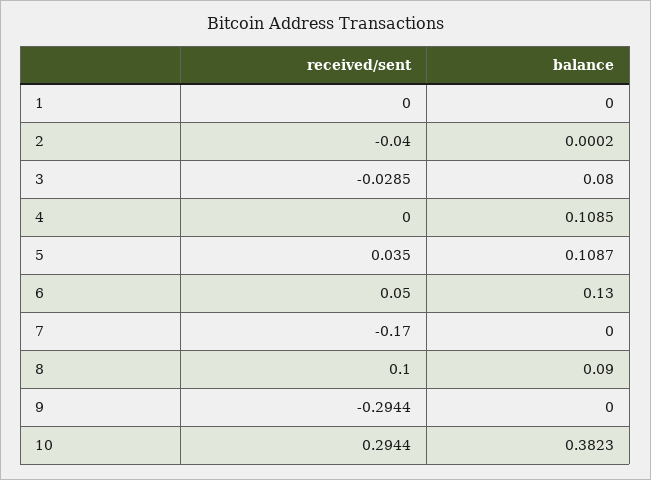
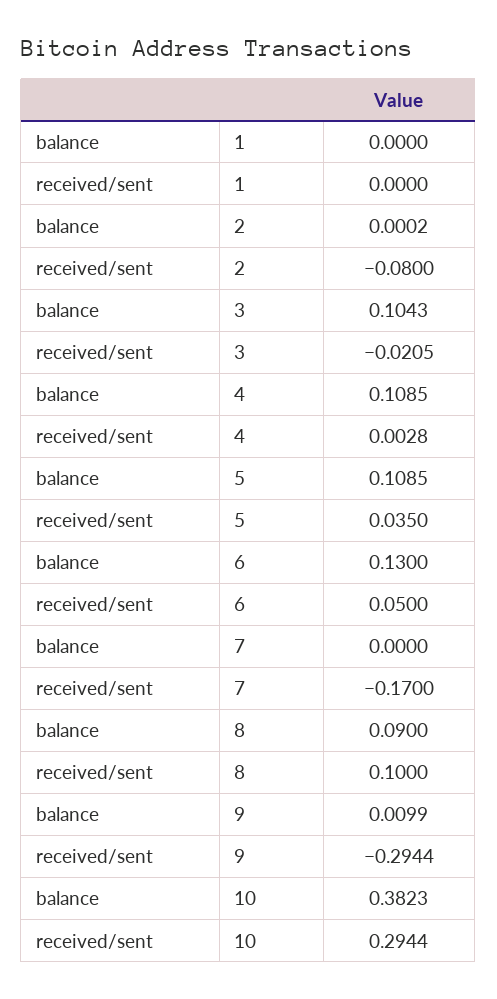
  {
    "received/sent": {
      "1": 0,
-     "2": -0.04,
+     "2": -0.08,
-     "3": -0.0285,
+     "3": -0.0205,
-     "4": 0,
+     "4": 0.0028,
      "5": 0.035,
      "6": 0.05,
      "7": -0.17,
      "8": 0.1,
      "9": -0.2944,
      "10": 0.2944
    },
    "balance": {
      "1": 0,
      "2": 0.0002,
-     "3": 0.08,
+     "3": 0.1043,
      "4": 0.1085,
-     "5": 0.1087,
+     "5": 0.1085,
      "6": 0.13,
      "7": 0,
      "8": 0.09,
-     "9": 0,
+     "9": 0.0099,
      "10": 0.3823
    }
  }

